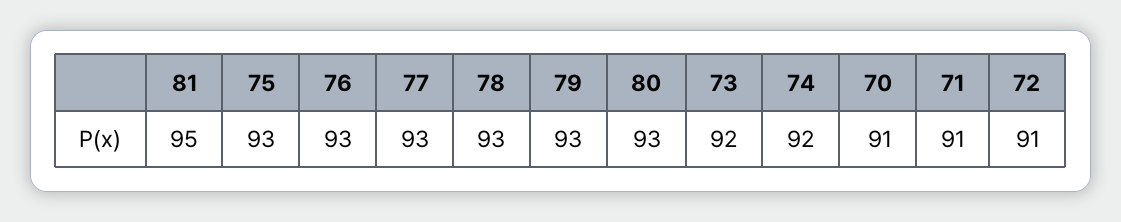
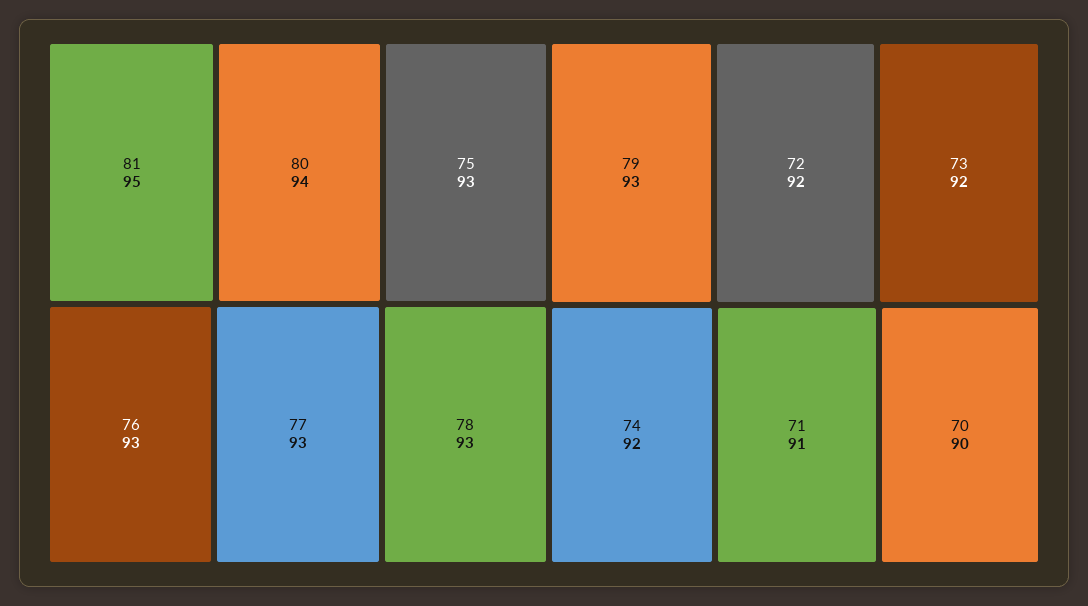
  {
    "81": 95,
    "75": 93,
    "76": 93,
    "77": 93,
    "78": 93,
    "79": 93,
-   "80": 93,
+   "80": 94,
    "73": 92,
    "74": 92,
-   "70": 91,
+   "70": 90,
    "71": 91,
-   "72": 91
+   "72": 92
  }

